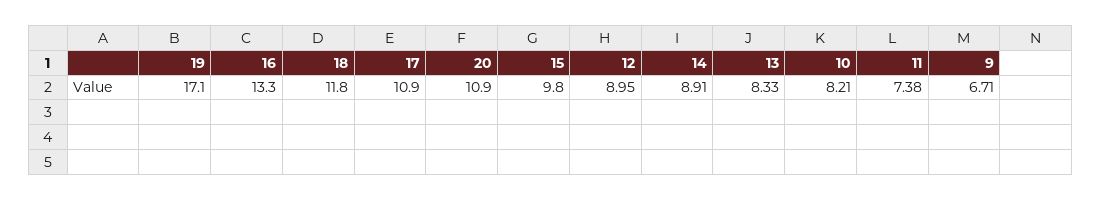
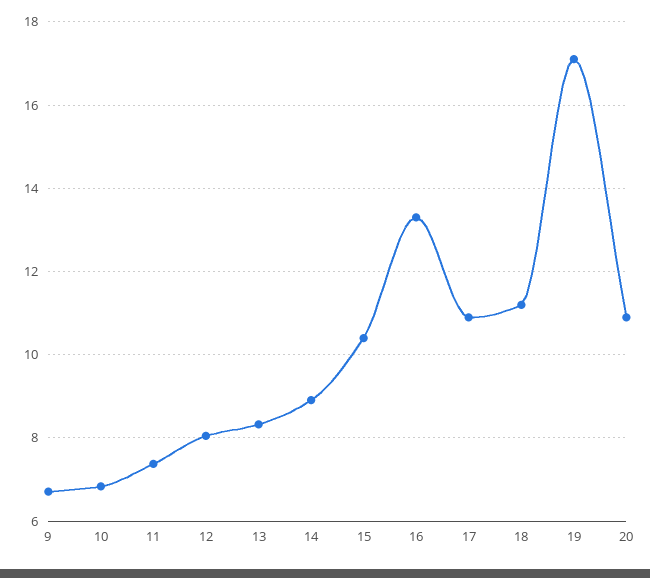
  {
    "19": 17.1,
    "16": 13.3,
-   "18": 11.8,
+   "18": 11.2,
    "17": 10.9,
    "20": 10.9,
-   "15": 9.8,
+   "15": 10.4,
-   "12": 8.95,
+   "12": 8,
    "14": 8.91,
    "13": 8.33,
-   "10": 8.21,
+   "10": 6.8,
    "11": 7.38,
    "9": 6.71
  }

